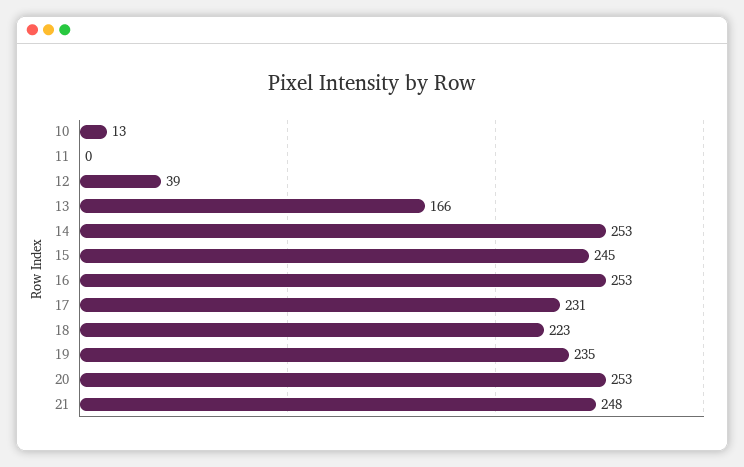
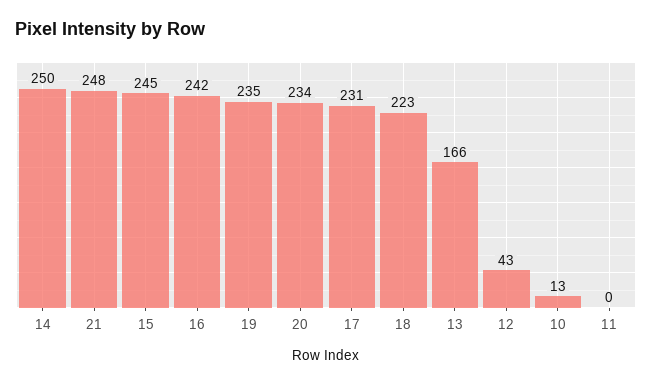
  {
    "10": 13,
    "11": 0,
-   "12": 39,
+   "12": 43,
    "13": 166,
-   "14": 253,
+   "14": 250,
    "15": 245,
-   "16": 253,
+   "16": 242,
    "17": 231,
    "18": 223,
    "19": 235,
-   "20": 253,
+   "20": 234,
    "21": 248
  }

